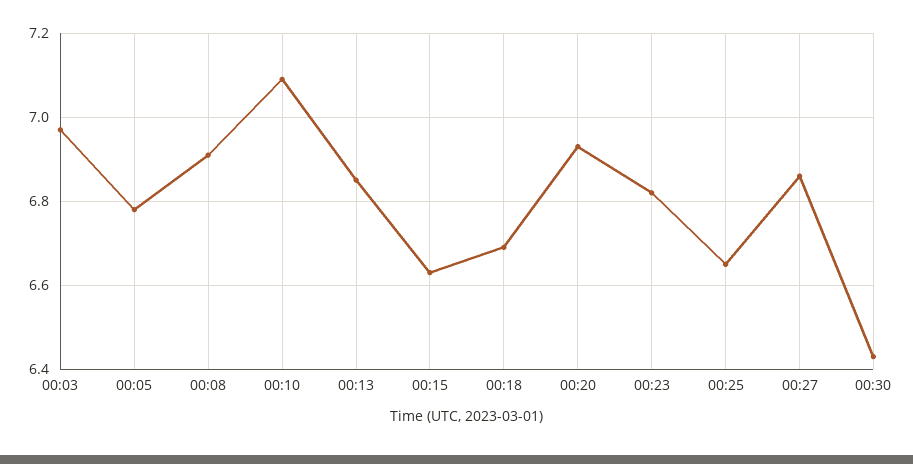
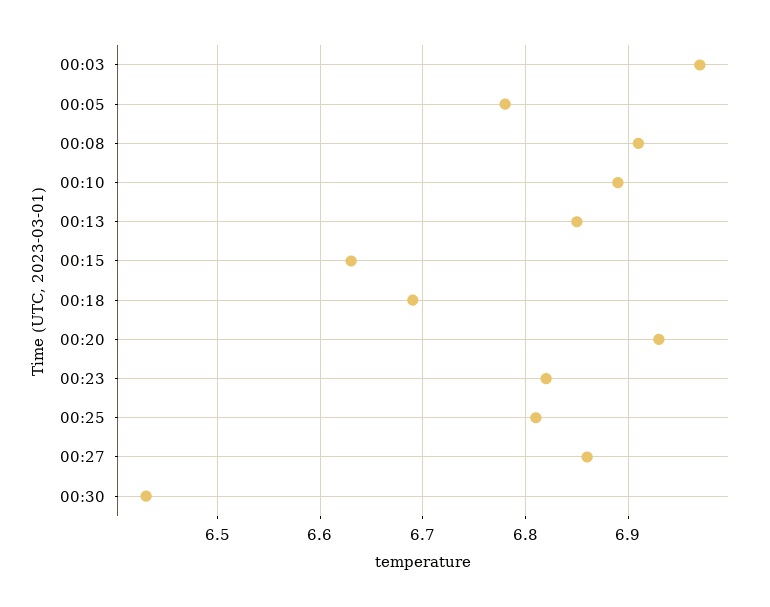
  {
    "00:03": 6.97,
    "00:05": 6.78,
    "00:08": 6.91,
-   "00:10": 7.1,
+   "00:10": 6.89,
    "00:13": 6.85,
    "00:15": 6.63,
    "00:18": 6.69,
    "00:20": 6.93,
    "00:23": 6.82,
-   "00:25": 6.65,
+   "00:25": 6.81,
    "00:27": 6.86,
    "00:30": 6.43
  }

